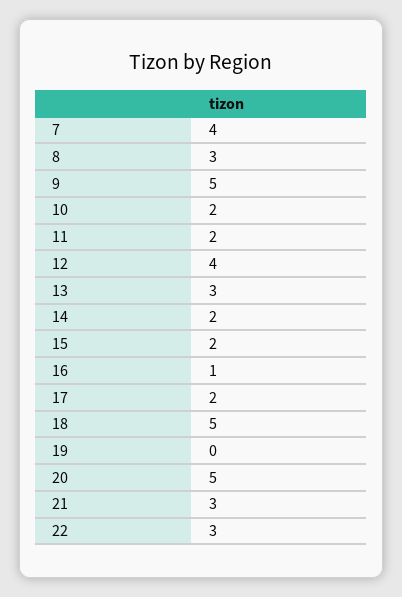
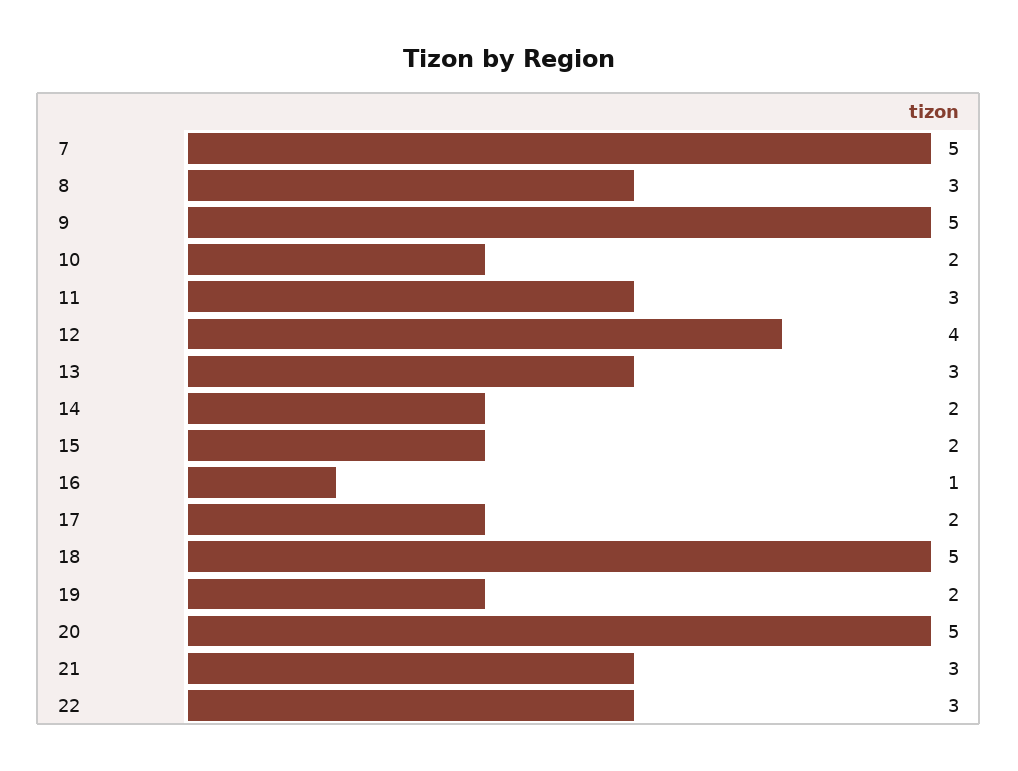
  {
-   "7": 4,
+   "7": 5,
    "8": 3,
    "9": 5,
    "10": 2,
-   "11": 2,
+   "11": 3,
    "12": 4,
    "13": 3,
    "14": 2,
    "15": 2,
    "16": 1,
    "17": 2,
    "18": 5,
-   "19": 0,
+   "19": 2,
    "20": 5,
    "21": 3,
    "22": 3
  }

